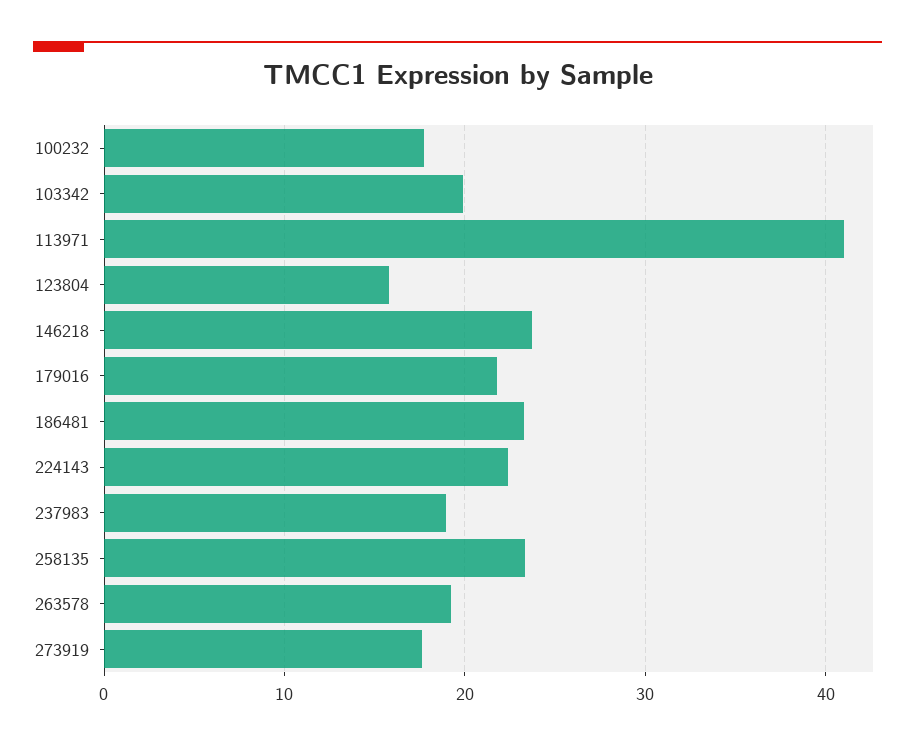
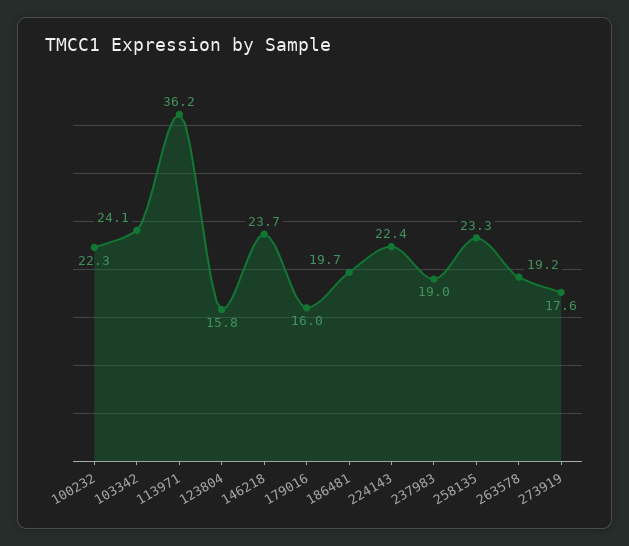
  {
-   "100232": 18,
+   "100232": 22.3,
-   "103342": 20,
+   "103342": 24.1,
-   "113971": 41,
+   "113971": 36.2,
    "123804": 15.8,
    "146218": 23.7,
-   "179016": 22,
+   "179016": 16,
-   "186481": 23,
+   "186481": 19.7,
    "224143": 22.4,
    "237983": 19,
    "258135": 23.3,
    "263578": 19.2,
    "273919": 17.6
  }

